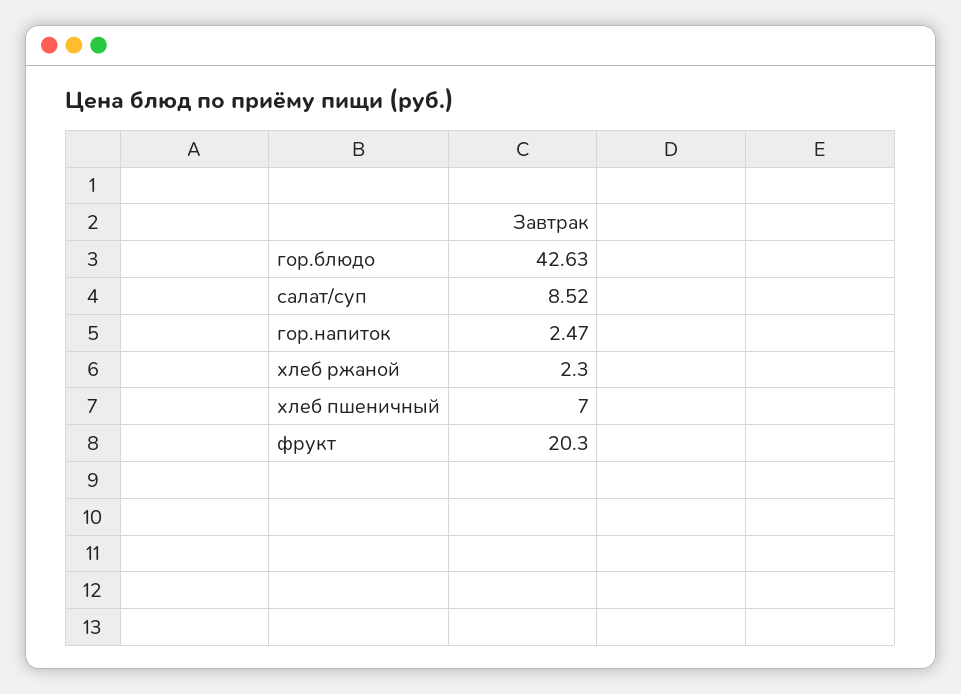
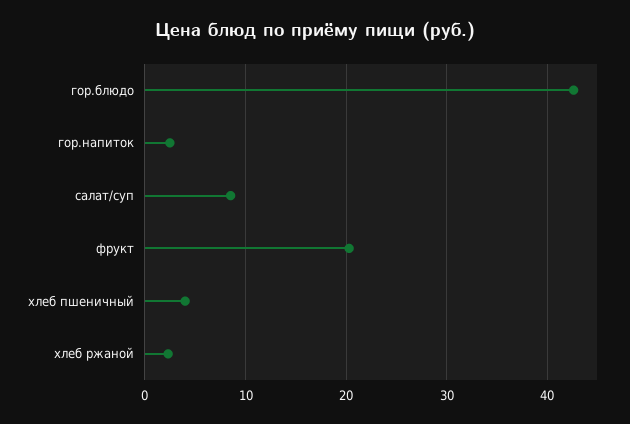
  {
    "гор.блюдо": 42.63,
    "салат/суп": 8.52,
    "гор.напиток": 2.47,
    "хлеб ржаной": 2.3,
-   "хлеб пшеничный": 7,
+   "хлеб пшеничный": 4,
    "фрукт": 20.3
  }

